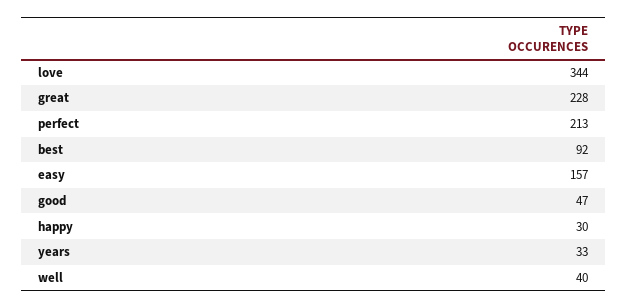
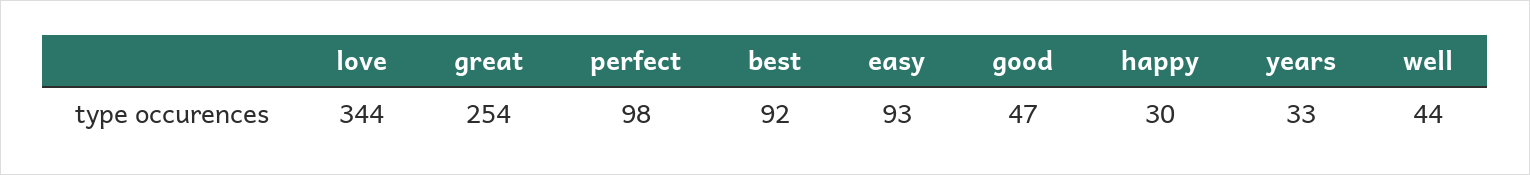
  {
    "love": 344,
-   "great": 228,
+   "great": 254,
-   "perfect": 213,
+   "perfect": 98,
    "best": 92,
-   "easy": 157,
+   "easy": 93,
    "good": 47,
    "happy": 30,
    "years": 33,
-   "well": 40
+   "well": 44
  }

